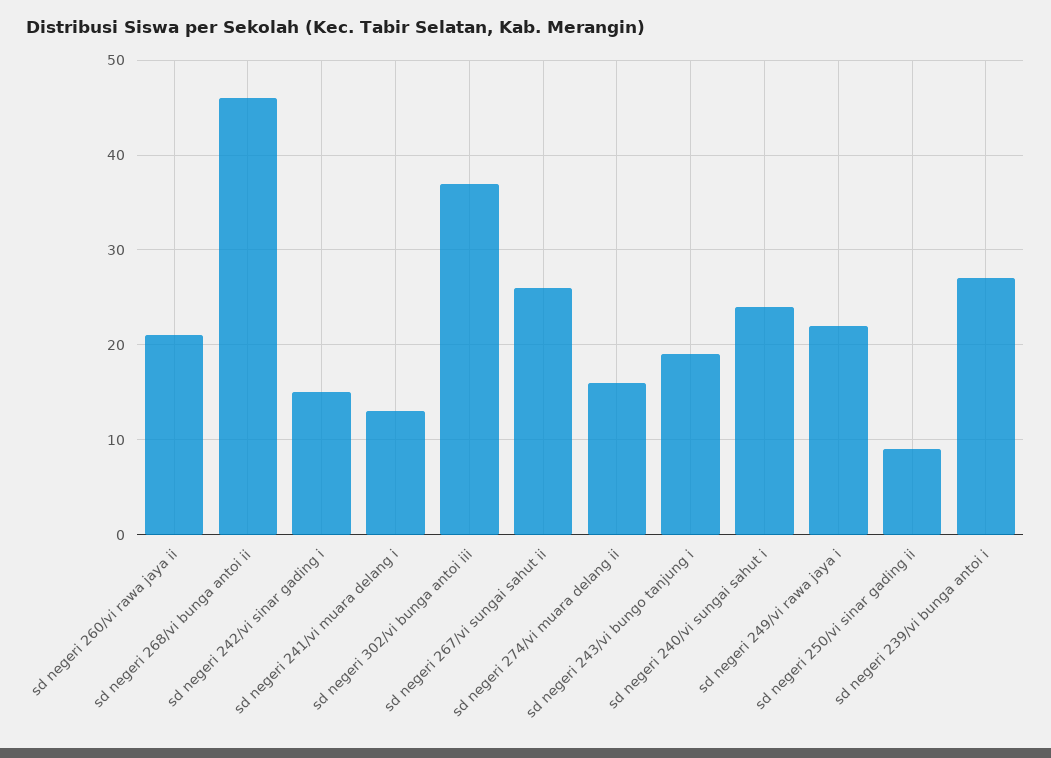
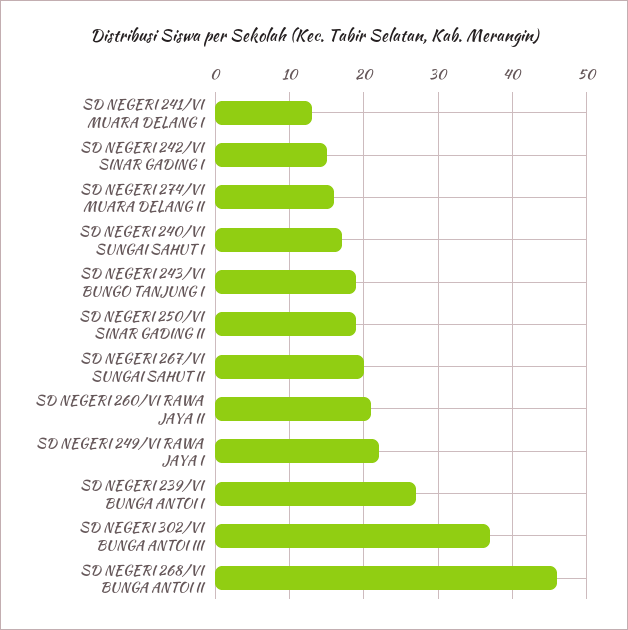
  {
    "sd negeri 260/vi rawa jaya ii": 21,
    "sd negeri 268/vi bunga antoi ii": 46,
    "sd negeri 242/vi sinar gading i": 15,
    "sd negeri 241/vi muara delang i": 13,
    "sd negeri 302/vi bunga antoi iii": 37,
-   "sd negeri 267/vi sungai sahut ii": 26,
+   "sd negeri 267/vi sungai sahut ii": 20,
    "sd negeri 274/vi muara delang ii": 16,
    "sd negeri 243/vi bungo tanjung i": 19,
-   "sd negeri 240/vi sungai sahut i": 24,
+   "sd negeri 240/vi sungai sahut i": 17,
    "sd negeri 249/vi rawa jaya i": 22,
-   "sd negeri 250/vi sinar gading ii": 9,
+   "sd negeri 250/vi sinar gading ii": 19,
    "sd negeri 239/vi bunga antoi i": 27
  }

